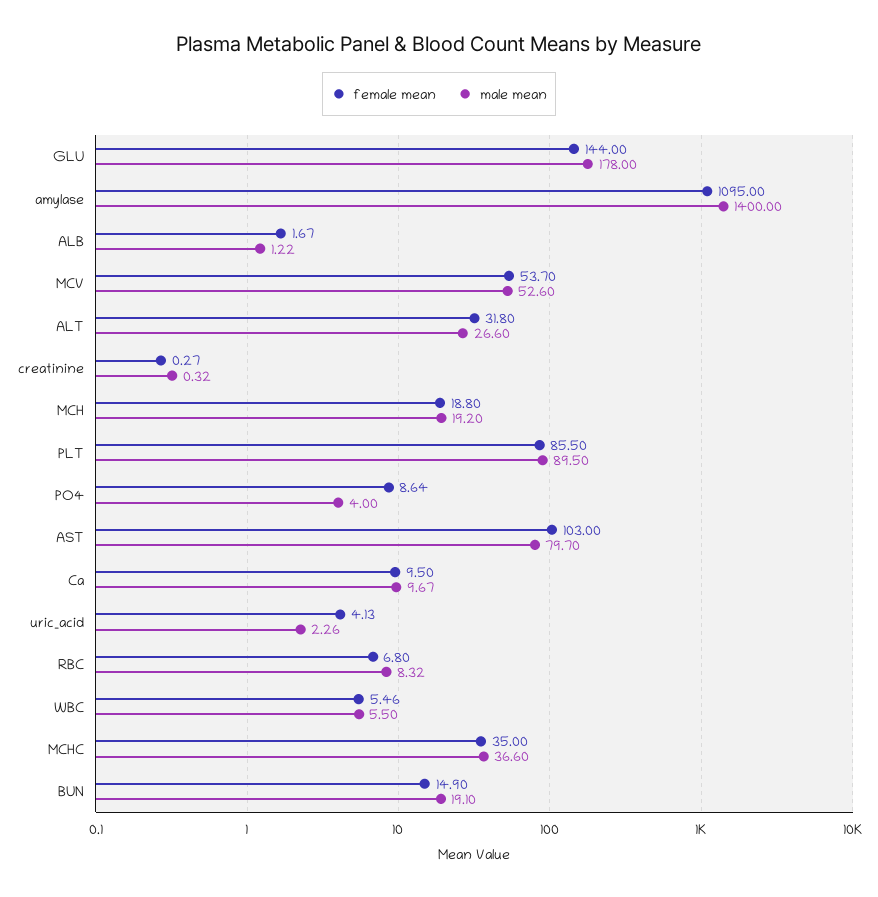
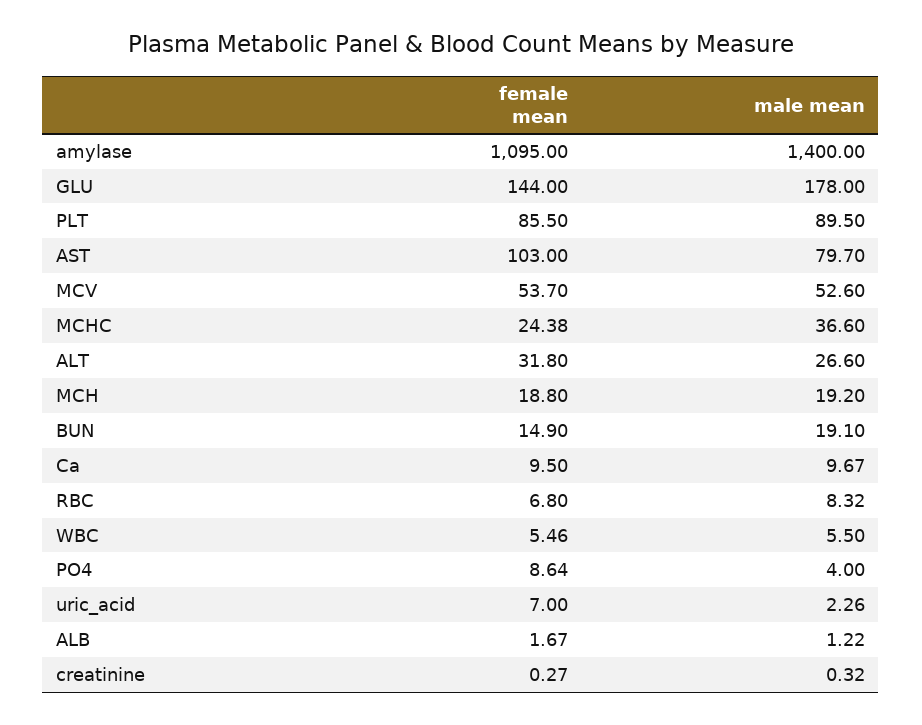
  {
    "female mean": {
      "GLU": 144,
      "amylase": 1095,
      "ALB": 1.67,
      "MCV": 53.7,
      "ALT": 31.8,
      "creatinine": 0.27,
      "MCH": 18.8,
      "PLT": 85.5,
      "PO4": 8.64,
      "AST": 103,
      "Ca": 9.5,
-     "uric_acid": 4.13,
+     "uric_acid": 7,
      "RBC": 6.8,
      "WBC": 5.46,
-     "MCHC": 35,
+     "MCHC": 24.38,
      "BUN": 14.9
    },
    "male mean": {
      "GLU": 178,
      "amylase": 1400,
      "ALB": 1.22,
      "MCV": 52.6,
      "ALT": 26.6,
      "creatinine": 0.32,
      "MCH": 19.2,
      "PLT": 89.5,
      "PO4": 4,
      "AST": 79.7,
      "Ca": 9.67,
      "uric_acid": 2.26,
      "RBC": 8.32,
      "WBC": 5.5,
      "MCHC": 36.6,
      "BUN": 19.1
    }
  }

